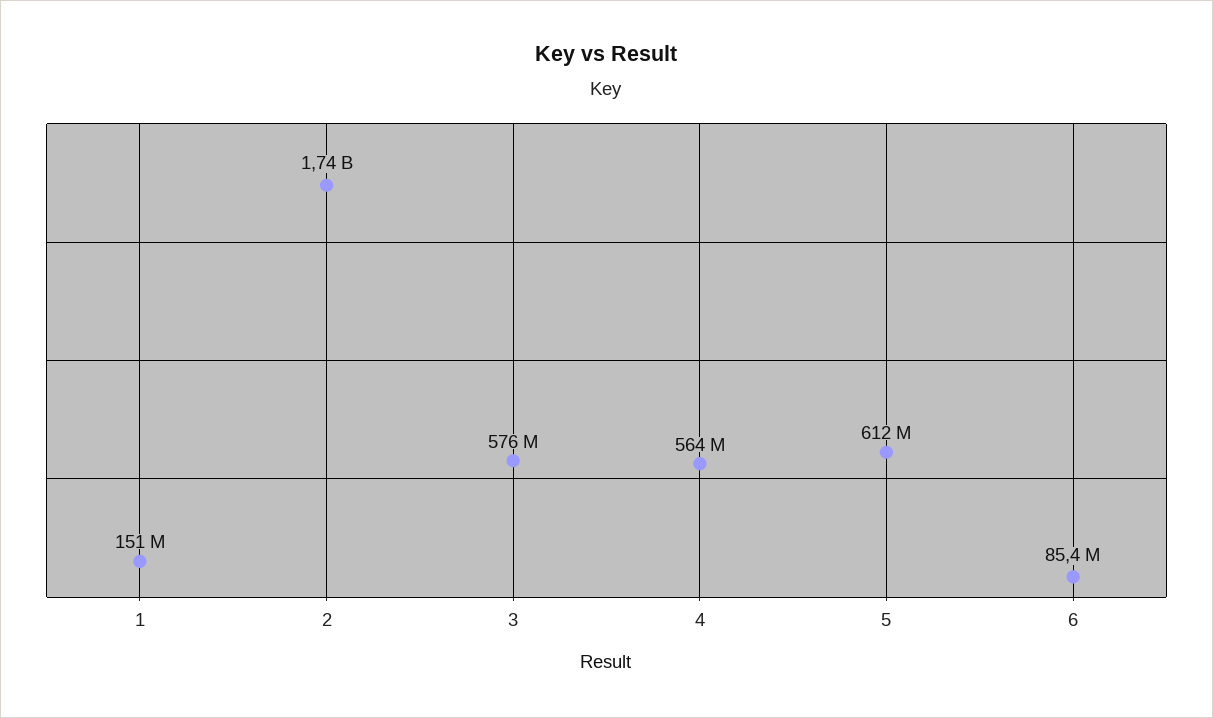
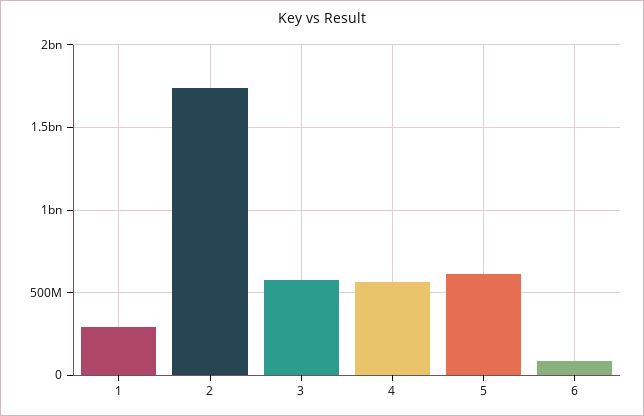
  {
-   "1": 151000000,
+   "1": 300000000,
    "2": 1740000000,
    "3": 576000000,
    "4": 564000000,
    "5": 612000000,
    "6": 85400000
  }

